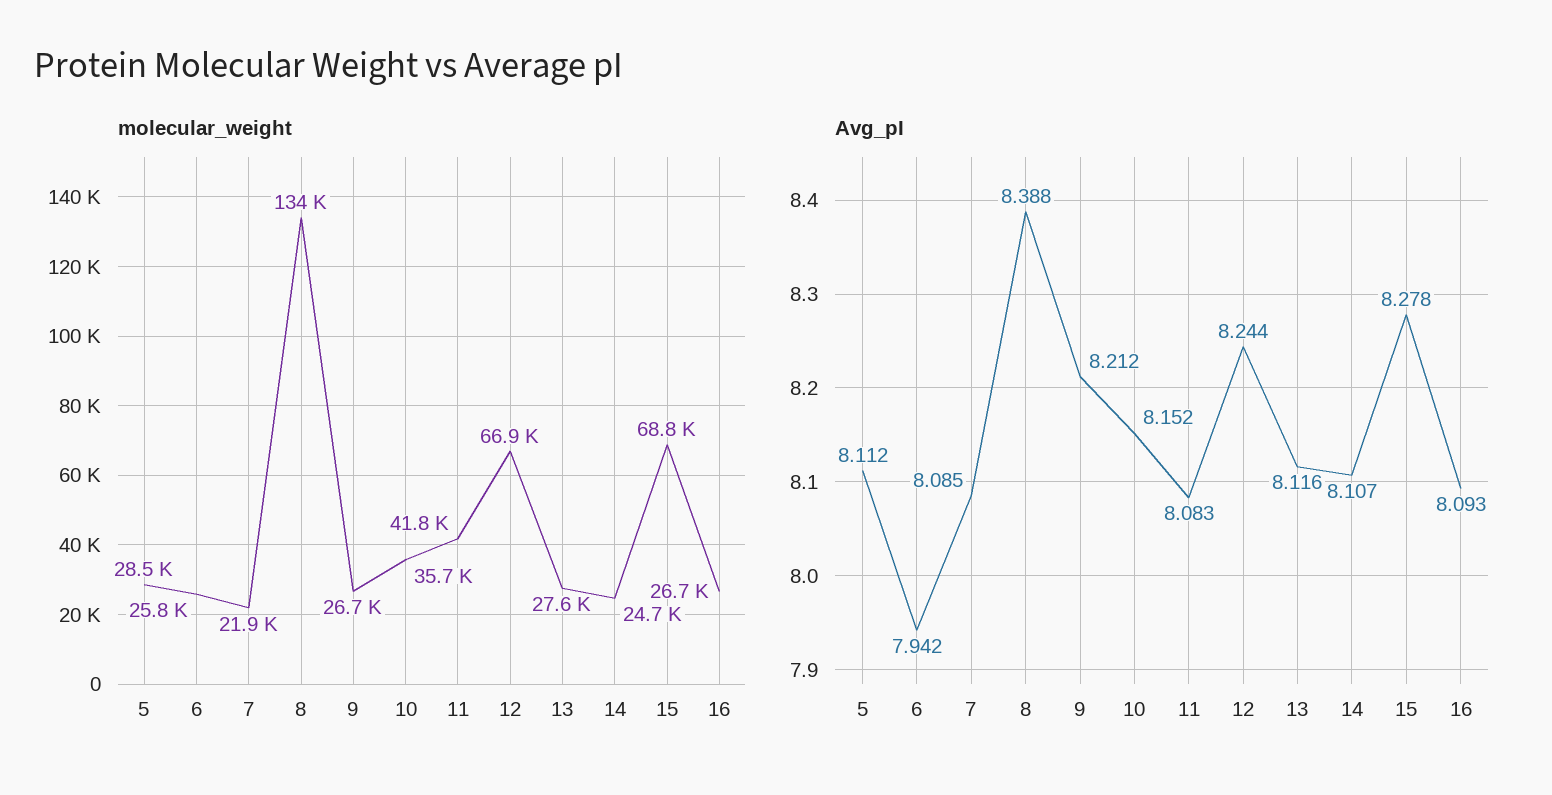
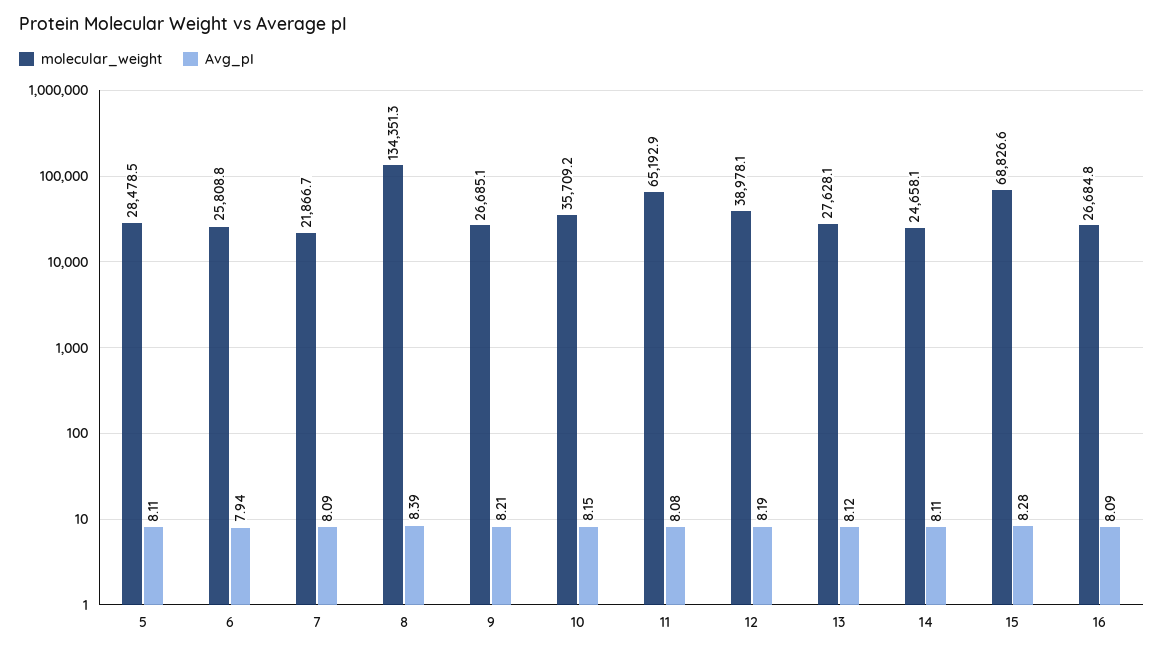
  {
    "molecular_weight": {
      "5": 28478.5,
      "6": 25808.8,
      "7": 21866.7,
      "8": 134351.3,
      "9": 26685.1,
      "10": 35709.2,
-     "11": 41800,
+     "11": 65192.9,
-     "12": 66900,
+     "12": 38978.1,
      "13": 27628.1,
      "14": 24658.1,
      "15": 68826.6,
      "16": 26684.8
    },
    "Avg_pI": {
      "5": 8.112,
      "6": 7.942,
      "7": 8.085,
      "8": 8.388,
      "9": 8.212,
      "10": 8.152,
      "11": 8.083,
-     "12": 8.244,
+     "12": 8.19,
      "13": 8.116,
      "14": 8.107,
      "15": 8.278,
      "16": 8.093
    }
  }

